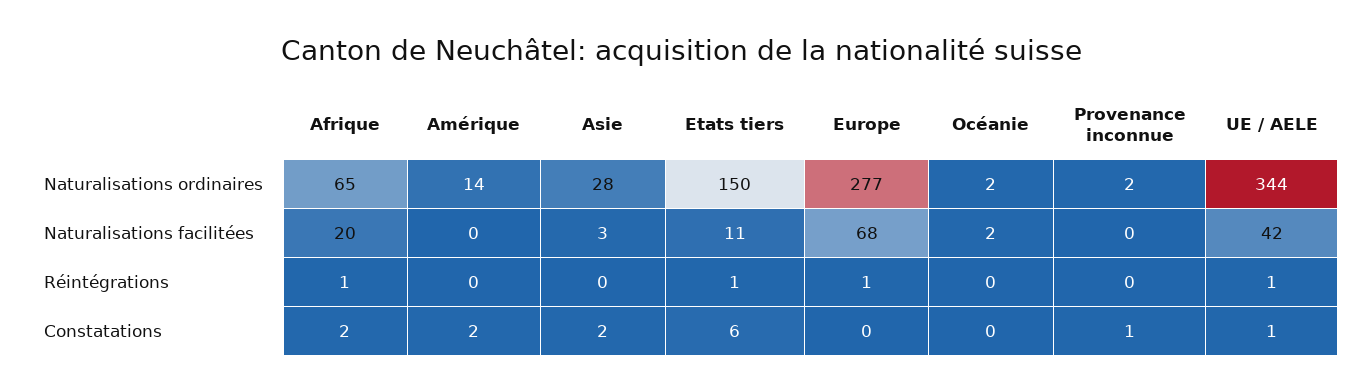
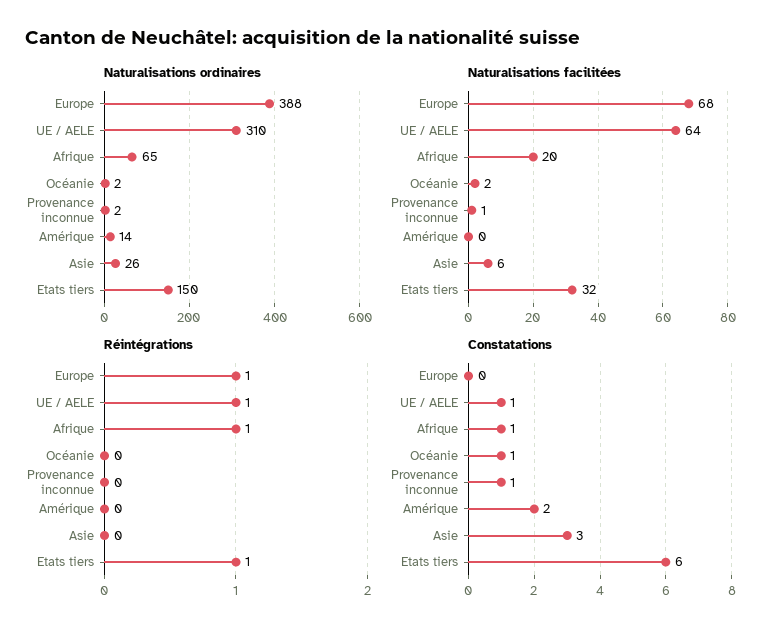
  {
    "Naturalisations ordinaires": {
      "Afrique": 65,
      "Amérique": 14,
-     "Asie": 28,
+     "Asie": 26,
      "Etats tiers": 150,
-     "Europe": 277,
+     "Europe": 388,
      "Océanie": 2,
      "Provenance inconnue": 2,
-     "UE / AELE": 344
+     "UE / AELE": 310
    },
    "Naturalisations facilitées": {
      "Afrique": 20,
      "Amérique": 0,
-     "Asie": 3,
+     "Asie": 6,
-     "Etats tiers": 11,
+     "Etats tiers": 32,
      "Europe": 68,
      "Océanie": 2,
-     "Provenance inconnue": 0,
+     "Provenance inconnue": 1,
-     "UE / AELE": 42
+     "UE / AELE": 64
    },
    "Réintégrations": {
      "Afrique": 1,
      "Amérique": 0,
      "Asie": 0,
      "Etats tiers": 1,
      "Europe": 1,
      "Océanie": 0,
      "Provenance inconnue": 0,
      "UE / AELE": 1
    },
    "Constatations": {
-     "Afrique": 2,
+     "Afrique": 1,
      "Amérique": 2,
-     "Asie": 2,
+     "Asie": 3,
      "Etats tiers": 6,
      "Europe": 0,
-     "Océanie": 0,
+     "Océanie": 1,
      "Provenance inconnue": 1,
      "UE / AELE": 1
    }
  }

